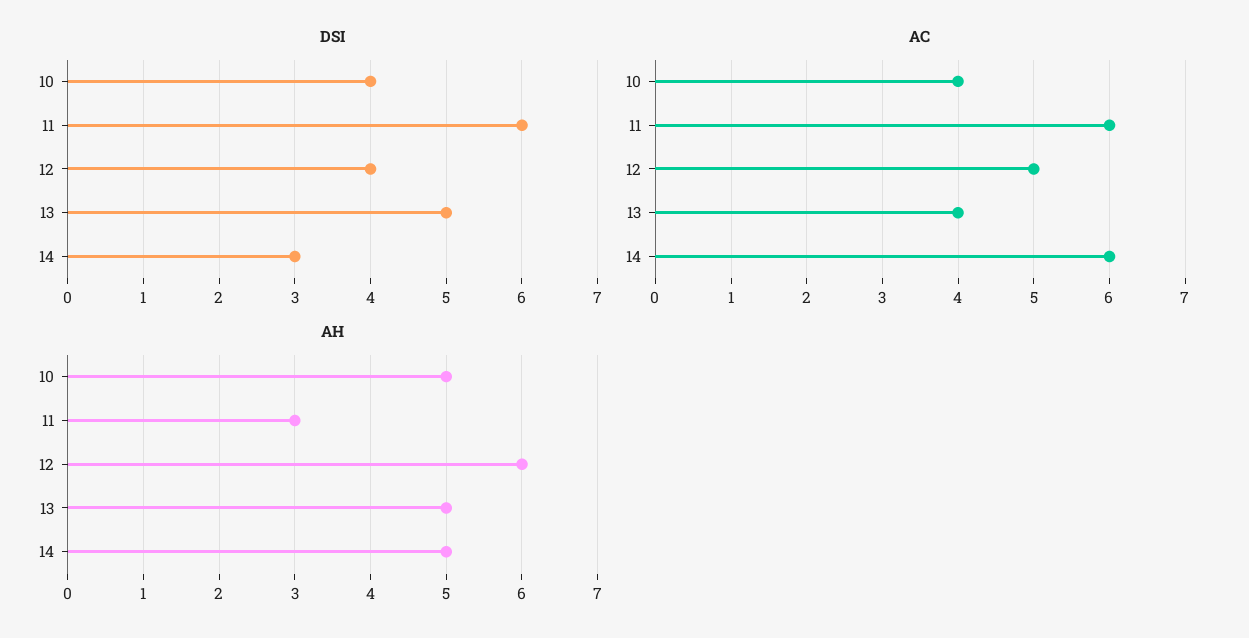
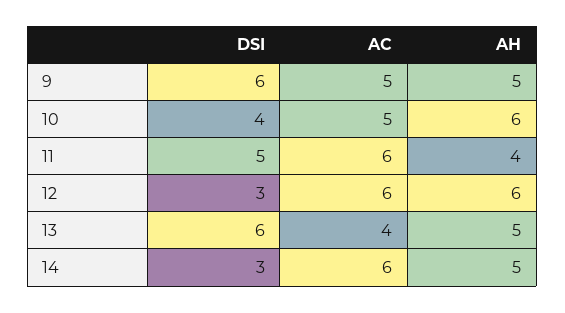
  {
    "DSI": {
      "10": 4,
-     "11": 6,
+     "11": 5,
-     "12": 4,
+     "12": 3,
-     "13": 5,
+     "13": 6,
-     "14": 3
+     "14": 3,
+     "9": 6
    },
    "AC": {
-     "10": 4,
+     "10": 5,
      "11": 6,
-     "12": 5,
+     "12": 6,
      "13": 4,
-     "14": 6
+     "14": 6,
+     "9": 5
    },
    "AH": {
-     "10": 5,
+     "10": 6,
-     "11": 3,
+     "11": 4,
      "12": 6,
      "13": 5,
-     "14": 5
+     "14": 5,
+     "9": 5
    }
  }

